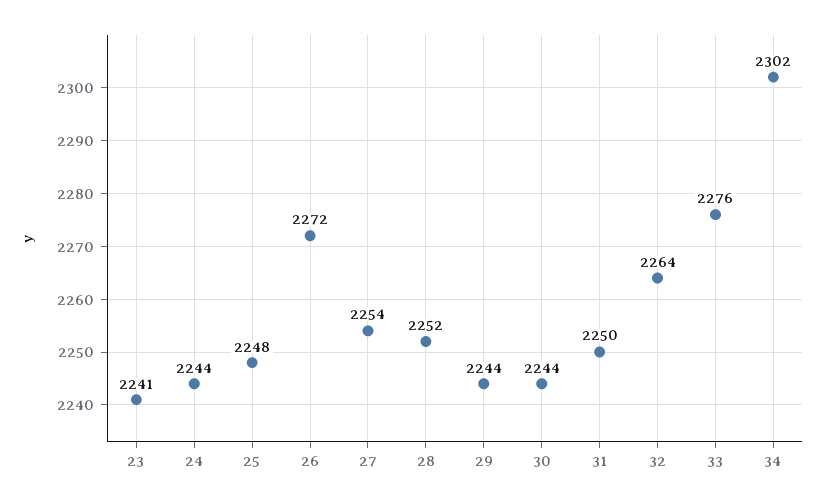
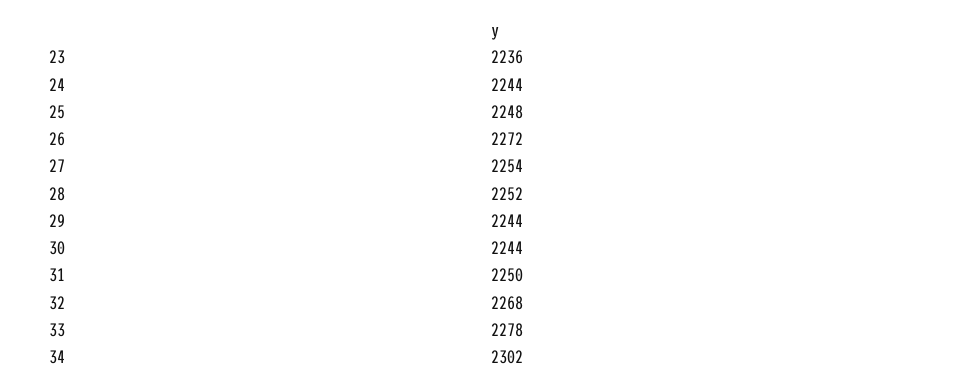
  {
-   "23": 2241,
+   "23": 2236,
    "24": 2244,
    "25": 2248,
    "26": 2272,
    "27": 2254,
    "28": 2252,
    "29": 2244,
    "30": 2244,
    "31": 2250,
-   "32": 2264,
+   "32": 2268,
-   "33": 2276,
+   "33": 2278,
    "34": 2302
  }

